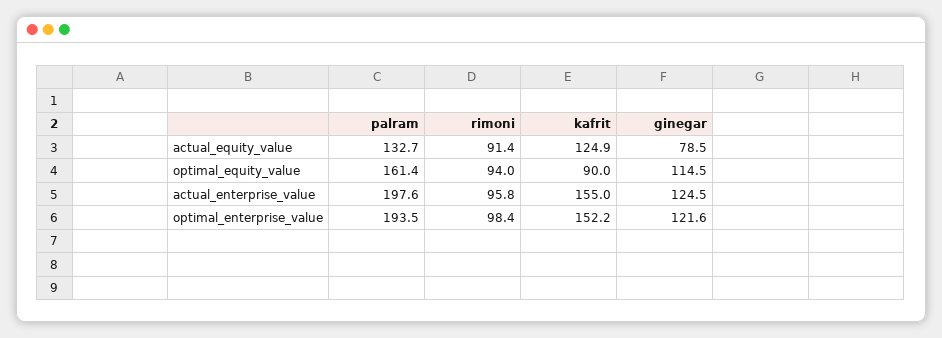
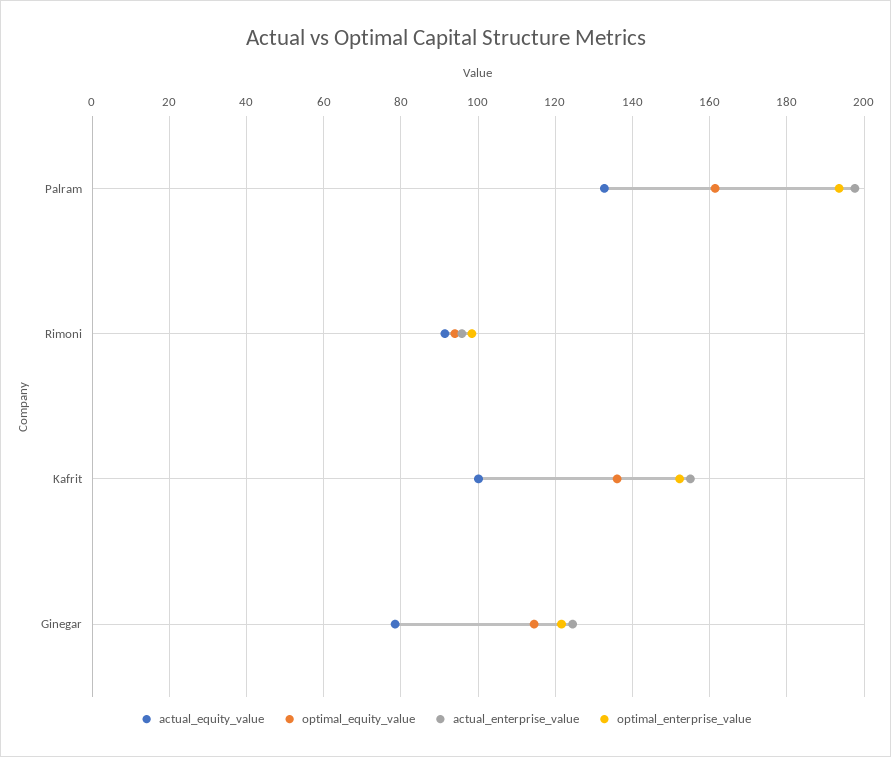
  {
    "actual_equity_value": {
      "palram": 132.7,
      "rimoni": 91.4,
-     "kafrit": 124.9,
+     "kafrit": 100,
      "ginegar": 78.5
    },
    "optimal_equity_value": {
      "palram": 161.4,
      "rimoni": 94,
-     "kafrit": 90,
+     "kafrit": 136,
      "ginegar": 114.5
    },
    "actual_enterprise_value": {
      "palram": 197.6,
      "rimoni": 95.8,
      "kafrit": 155,
      "ginegar": 124.5
    },
    "optimal_enterprise_value": {
      "palram": 193.5,
      "rimoni": 98.4,
      "kafrit": 152.2,
      "ginegar": 121.6
    }
  }

